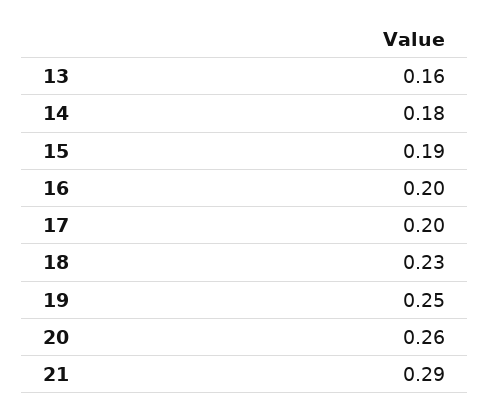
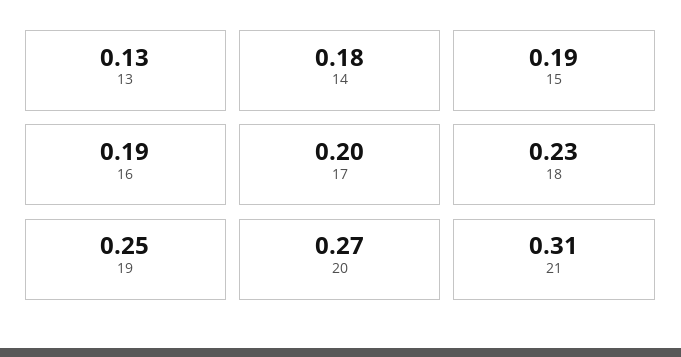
  {
-   "13": 0.16,
+   "13": 0.13,
    "14": 0.18,
    "15": 0.19,
-   "16": 0.2,
+   "16": 0.19,
    "17": 0.2,
    "18": 0.23,
    "19": 0.25,
-   "20": 0.26,
+   "20": 0.27,
-   "21": 0.29
+   "21": 0.31
  }

